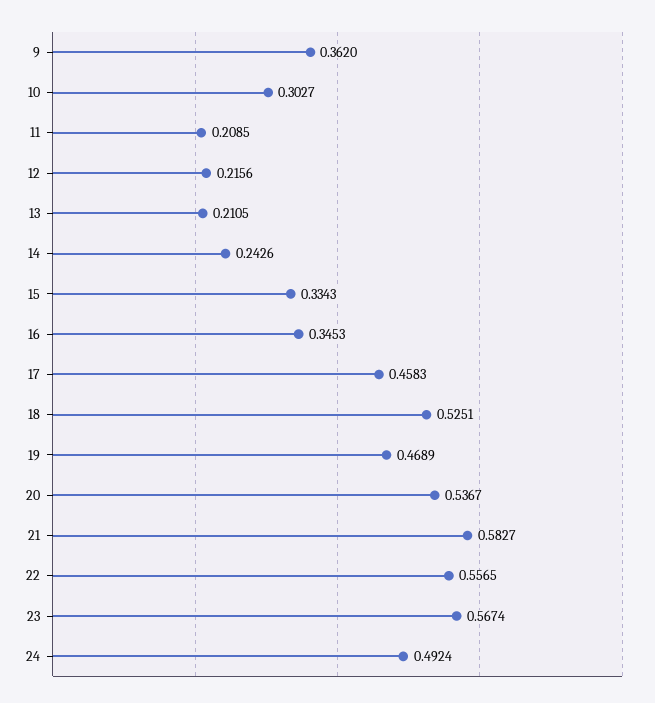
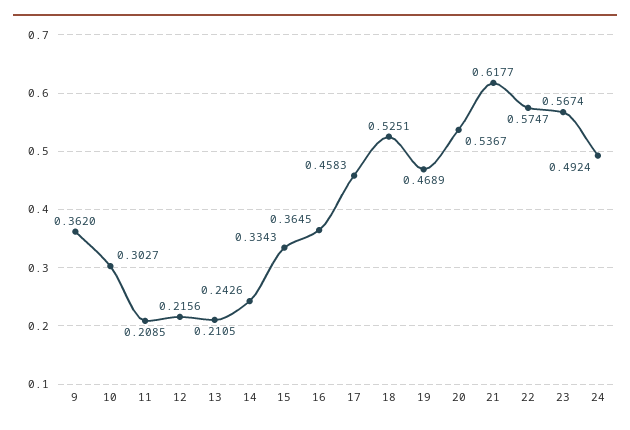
  {
    "9": 0.362,
    "10": 0.3027,
    "11": 0.2085,
    "12": 0.2156,
    "13": 0.2105,
    "14": 0.2426,
    "15": 0.3343,
-   "16": 0.3453,
+   "16": 0.3645,
    "17": 0.4583,
    "18": 0.5251,
    "19": 0.4689,
    "20": 0.5367,
-   "21": 0.5827,
+   "21": 0.6177,
-   "22": 0.5565,
+   "22": 0.5747,
    "23": 0.5674,
    "24": 0.4924
  }

